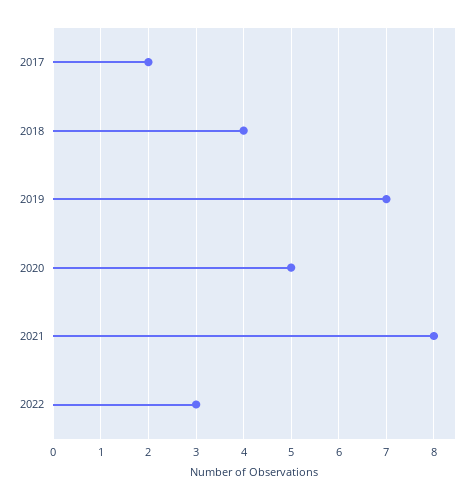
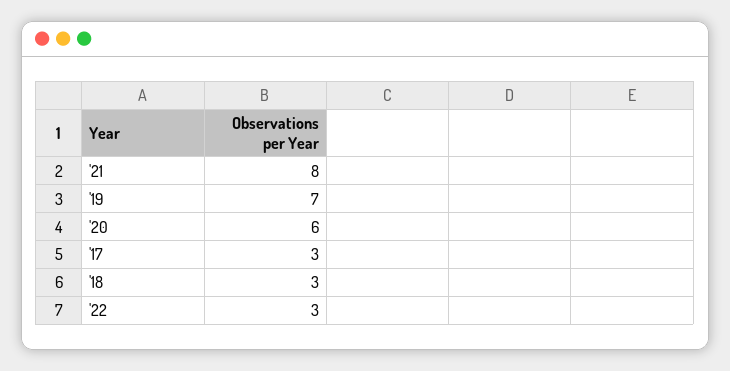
  {
-   "2017": 2,
+   "2017": 3,
-   "2018": 4,
+   "2018": 3,
    "2019": 7,
-   "2020": 5,
+   "2020": 6,
    "2021": 8,
    "2022": 3
  }

